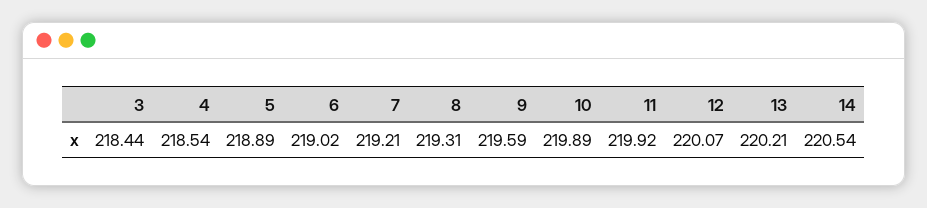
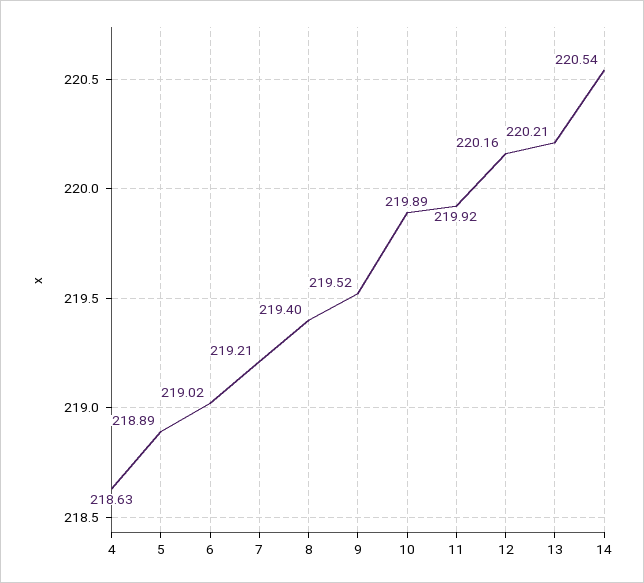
  {
-   "3": 218.44,
-   "4": 218.54,
+   "4": 218.63,
    "5": 218.89,
    "6": 219.02,
    "7": 219.21,
-   "8": 219.31,
+   "8": 219.4,
-   "9": 219.59,
+   "9": 219.52,
    "10": 219.89,
    "11": 219.92,
-   "12": 220.07,
+   "12": 220.16,
    "13": 220.21,
    "14": 220.54
  }

